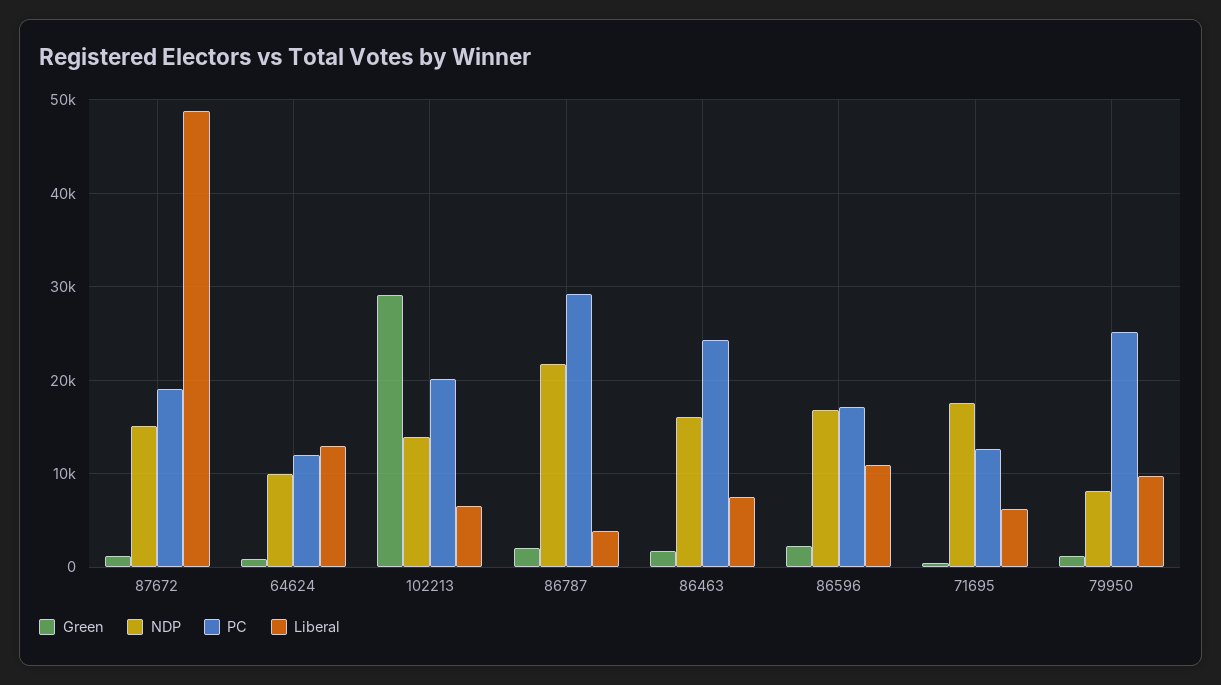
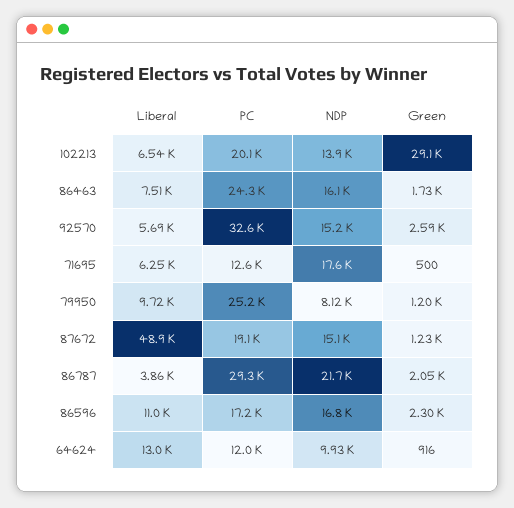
  {
    "Green": {
      "87672": 1230,
      "64624": 916,
      "102213": 29100,
      "86787": 2050,
      "86463": 1730,
      "86596": 2300,
      "71695": 500,
-     "79950": 1200
+     "79950": 1200,
+     "92570": 2590
    },
    "NDP": {
      "87672": 15100,
      "64624": 9930,
      "102213": 13900,
      "86787": 21700,
      "86463": 16100,
      "86596": 16800,
      "71695": 17600,
-     "79950": 8120
+     "79950": 8120,
+     "92570": 15200
    },
    "PC": {
      "87672": 19100,
      "64624": 12000,
      "102213": 20100,
      "86787": 29300,
      "86463": 24300,
      "86596": 17200,
      "71695": 12600,
-     "79950": 25200
+     "79950": 25200,
+     "92570": 32600
    },
    "Liberal": {
      "87672": 48900,
      "64624": 13000,
      "102213": 6540,
      "86787": 3860,
      "86463": 7510,
      "86596": 11000,
      "71695": 6250,
-     "79950": 9720
+     "79950": 9720,
+     "92570": 5690
    }
  }

